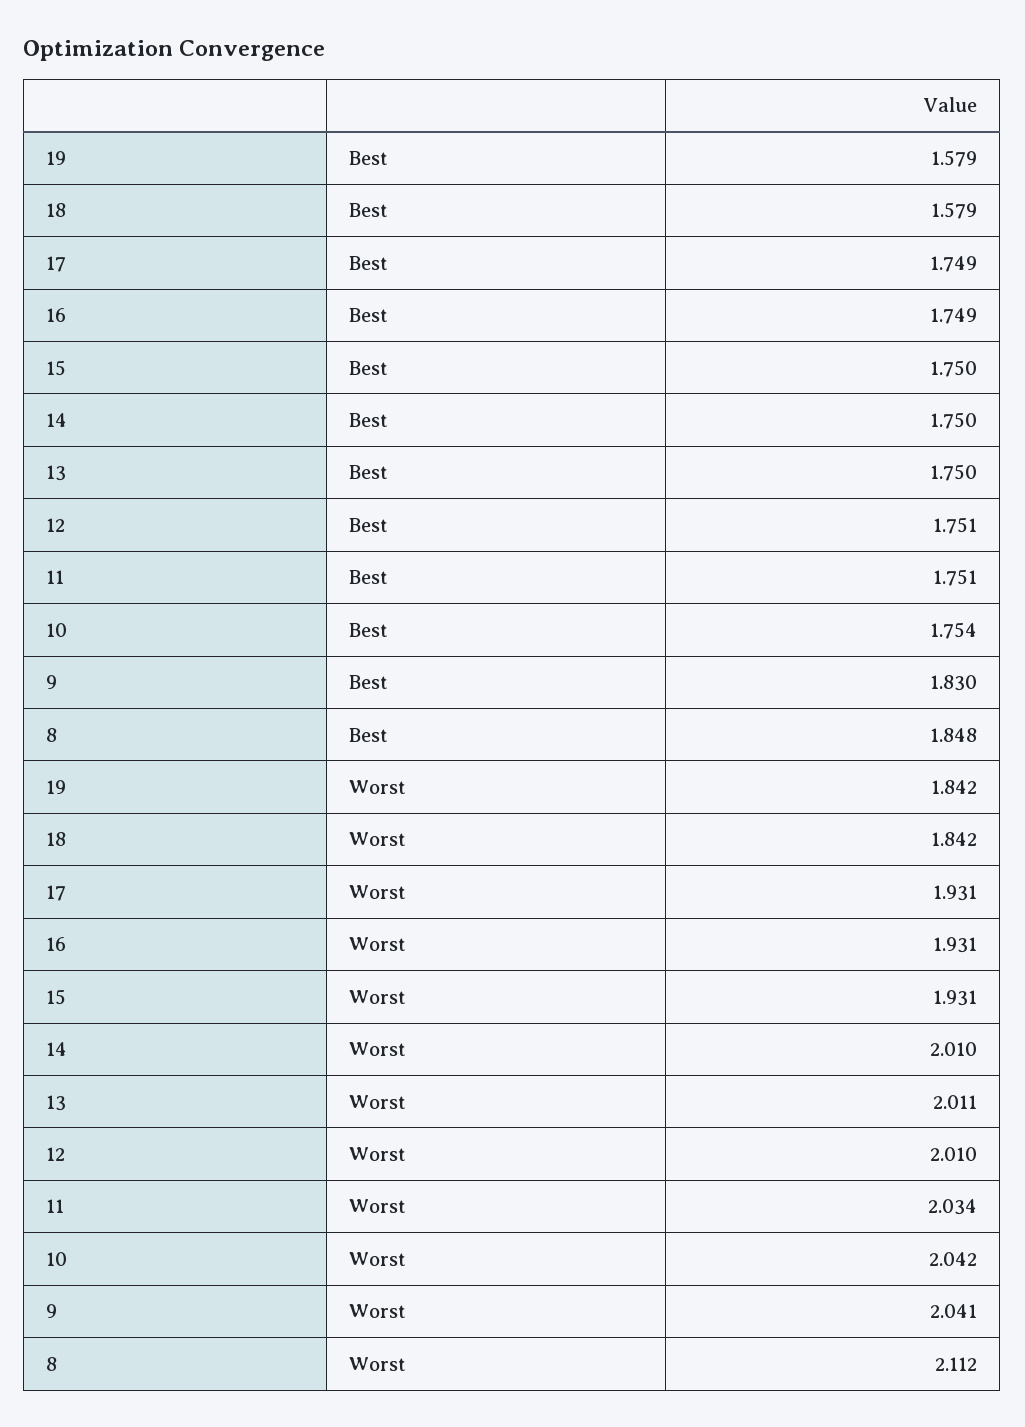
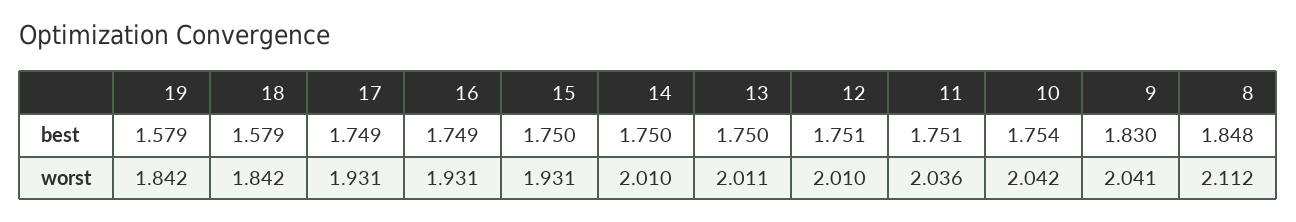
  {
    "19": {
      "Best": 1.579,
      "Worst": 1.842
    },
    "18": {
      "Best": 1.579,
      "Worst": 1.842
    },
    "17": {
      "Best": 1.749,
      "Worst": 1.931
    },
    "16": {
      "Best": 1.749,
      "Worst": 1.931
    },
    "15": {
      "Best": 1.75,
      "Worst": 1.931
    },
    "14": {
      "Best": 1.75,
      "Worst": 2.01
    },
    "13": {
      "Best": 1.75,
      "Worst": 2.011
    },
    "12": {
      "Best": 1.751,
      "Worst": 2.01
    },
    "11": {
      "Best": 1.751,
-     "Worst": 2.034
+     "Worst": 2.036
    },
    "10": {
      "Best": 1.754,
      "Worst": 2.042
    },
    "9": {
      "Best": 1.83,
      "Worst": 2.041
    },
    "8": {
      "Best": 1.848,
      "Worst": 2.112
    }
  }

